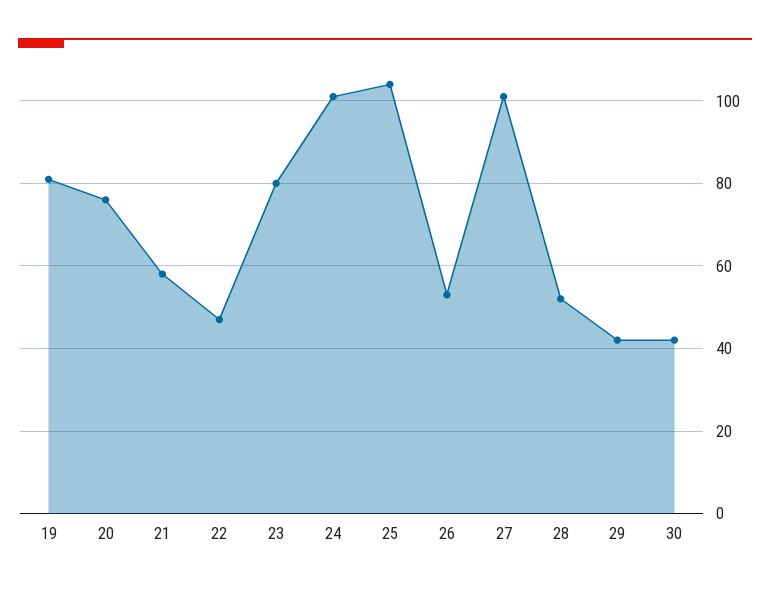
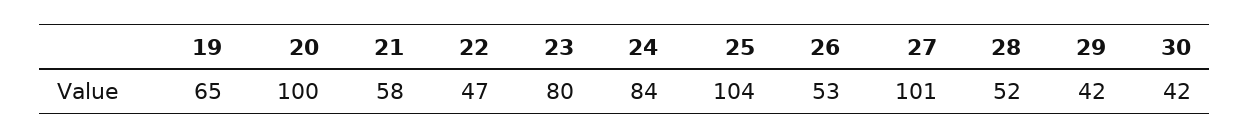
  {
-   "19": 80,
+   "19": 65,
-   "20": 75,
+   "20": 100,
    "21": 58,
    "22": 47,
    "23": 80,
-   "24": 100,
+   "24": 84,
    "25": 104,
    "26": 53,
    "27": 101,
    "28": 52,
    "29": 42,
    "30": 42
  }

